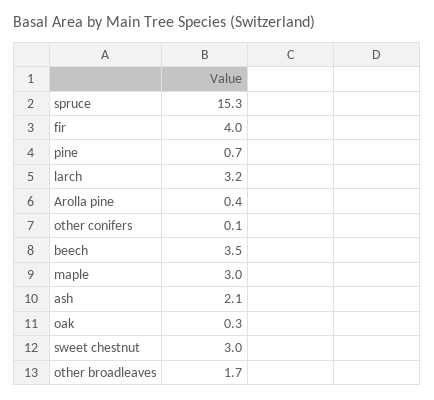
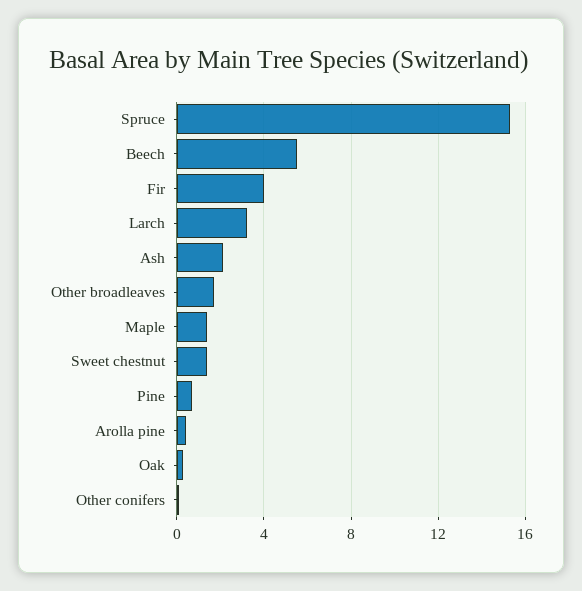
  {
    "spruce": 15.3,
    "fir": 4,
    "pine": 0.7,
    "larch": 3.2,
    "Arolla pine": 0.4,
    "other conifers": 0.1,
-   "beech": 3.5,
+   "beech": 5.5,
-   "maple": 3,
+   "maple": 1.5,
    "ash": 2.1,
    "oak": 0.3,
-   "sweet chestnut": 3,
+   "sweet chestnut": 1.5,
    "other broadleaves": 1.7
  }

